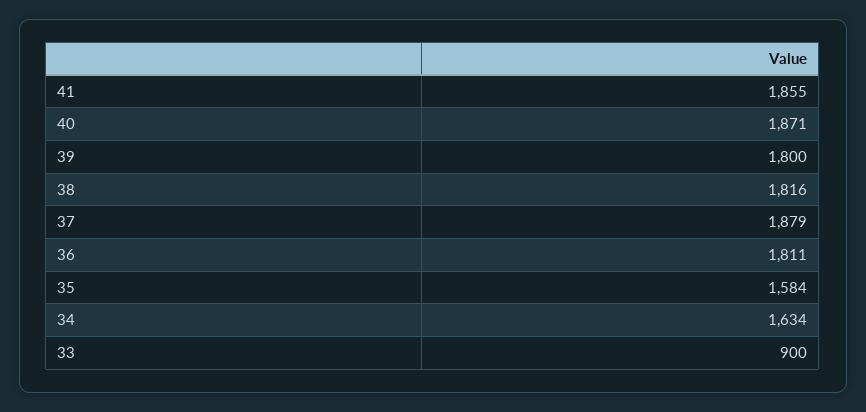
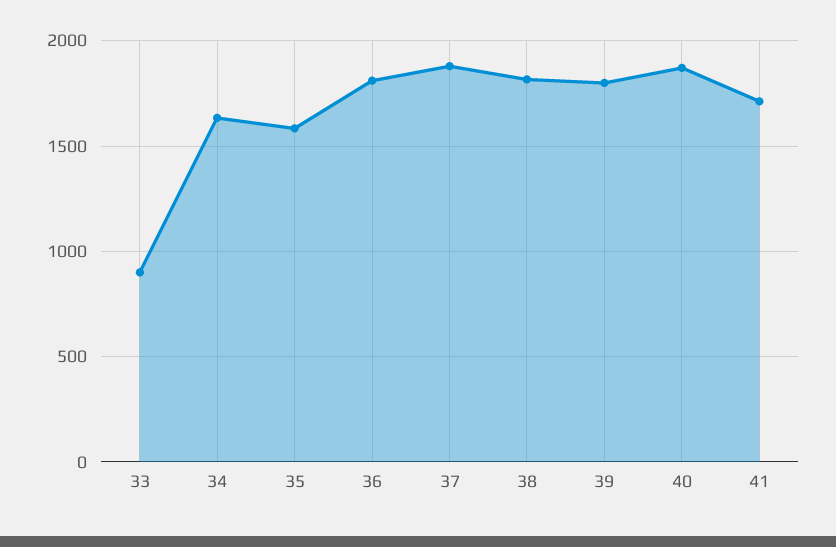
  {
-   "41": 1855,
+   "41": 1700,
    "40": 1871,
    "39": 1800,
    "38": 1816,
    "37": 1879,
    "36": 1811,
    "35": 1584,
    "34": 1634,
    "33": 900
  }

